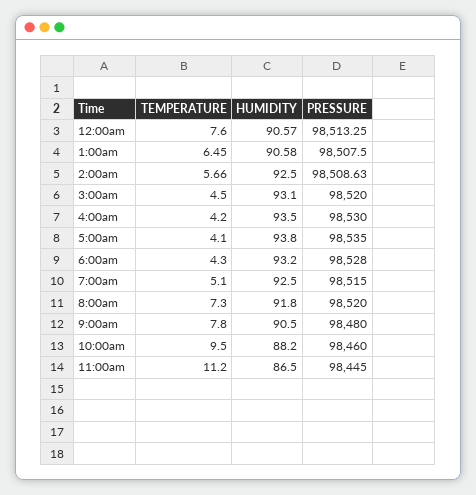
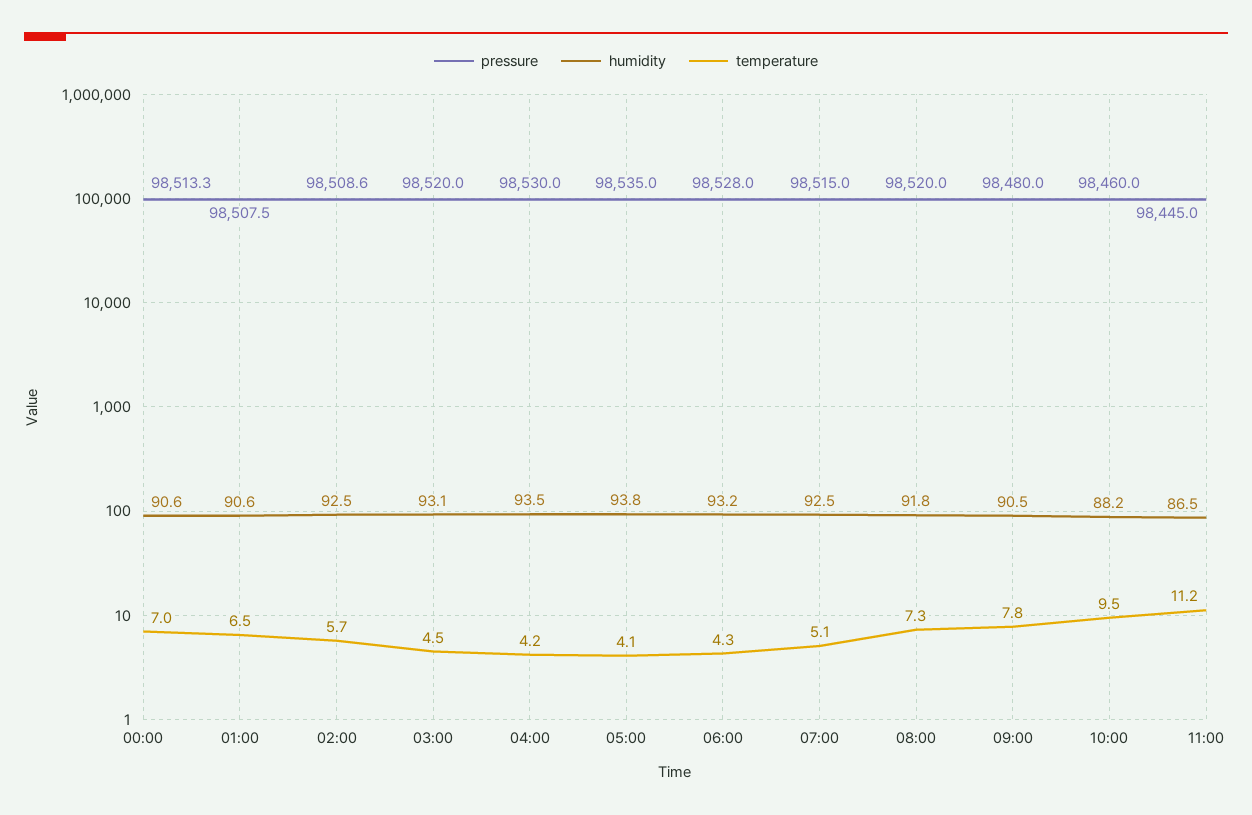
  {
    "TEMPERATURE": {
-     "12:00am": 7.6,
+     "12:00am": 7,
      "1:00am": 6.45,
      "2:00am": 5.66,
      "3:00am": 4.5,
      "4:00am": 4.2,
      "5:00am": 4.1,
      "6:00am": 4.3,
      "7:00am": 5.1,
      "8:00am": 7.3,
      "9:00am": 7.8,
      "10:00am": 9.5,
      "11:00am": 11.2
    },
    "HUMIDITY": {
      "12:00am": 90.57,
      "1:00am": 90.58,
      "2:00am": 92.5,
      "3:00am": 93.1,
      "4:00am": 93.5,
      "5:00am": 93.8,
      "6:00am": 93.2,
      "7:00am": 92.5,
      "8:00am": 91.8,
      "9:00am": 90.5,
      "10:00am": 88.2,
      "11:00am": 86.5
    },
    "PRESSURE": {
      "12:00am": 98513.25,
      "1:00am": 98507.5,
      "2:00am": 98508.63,
      "3:00am": 98520,
      "4:00am": 98530,
      "5:00am": 98535,
      "6:00am": 98528,
      "7:00am": 98515,
      "8:00am": 98520,
      "9:00am": 98480,
      "10:00am": 98460,
      "11:00am": 98445
    }
  }

